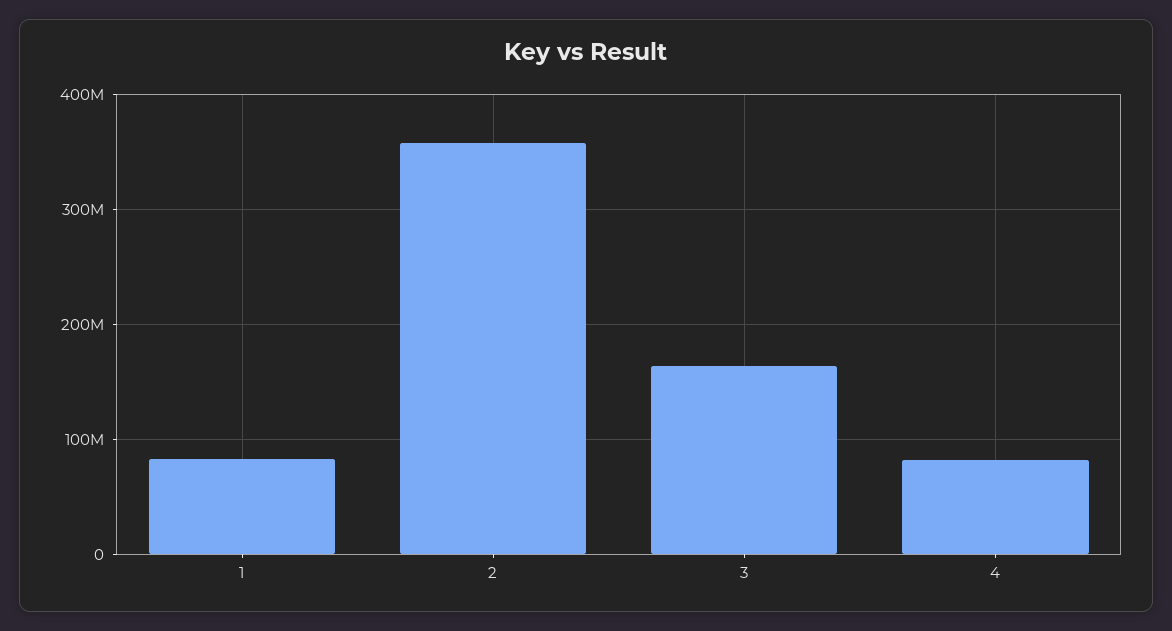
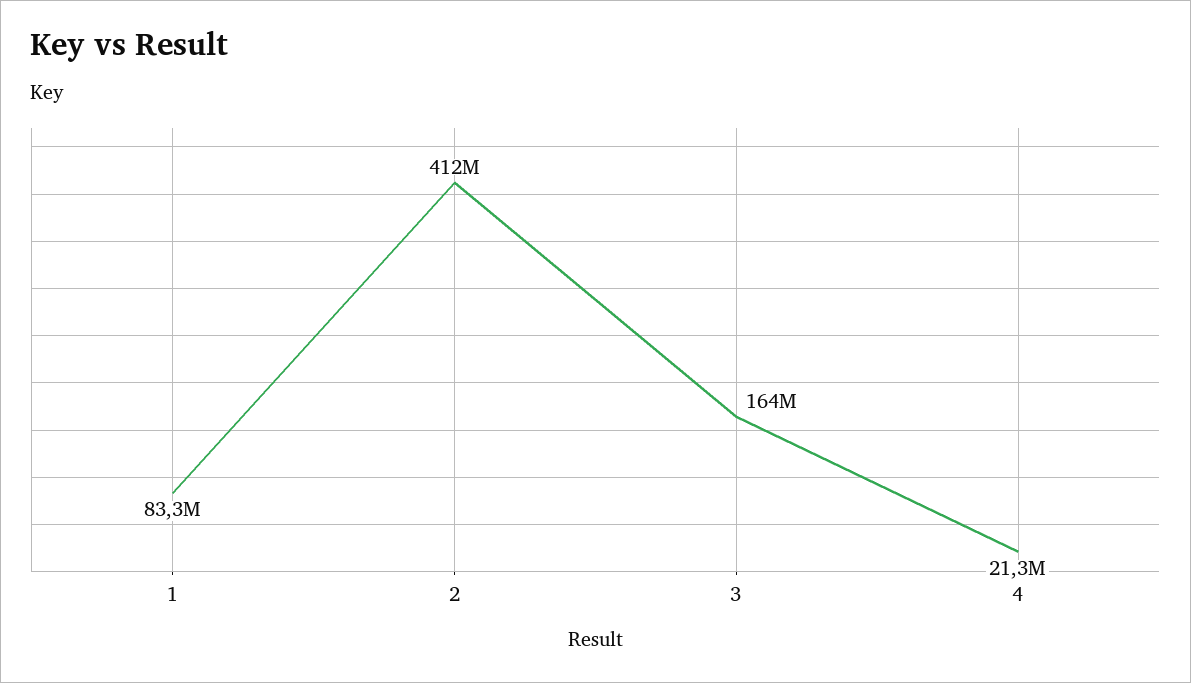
  {
    "1": 83300000,
-   "2": 360000000,
+   "2": 412000000,
    "3": 164000000,
-   "4": 80000000
+   "4": 21300000
  }

